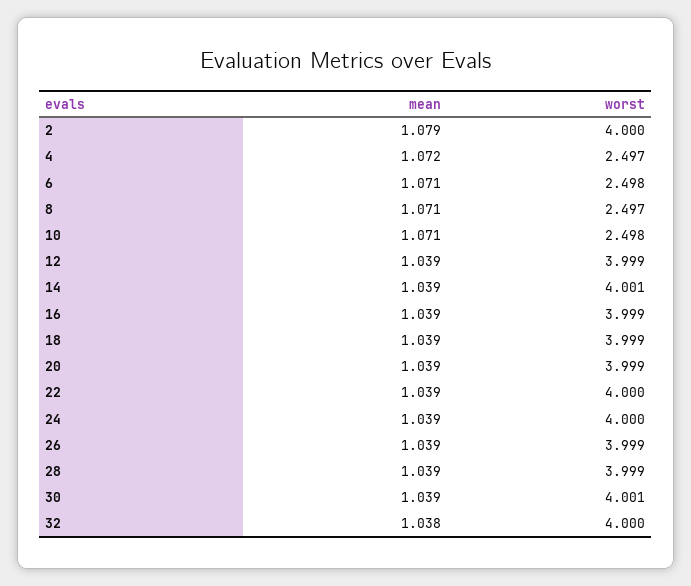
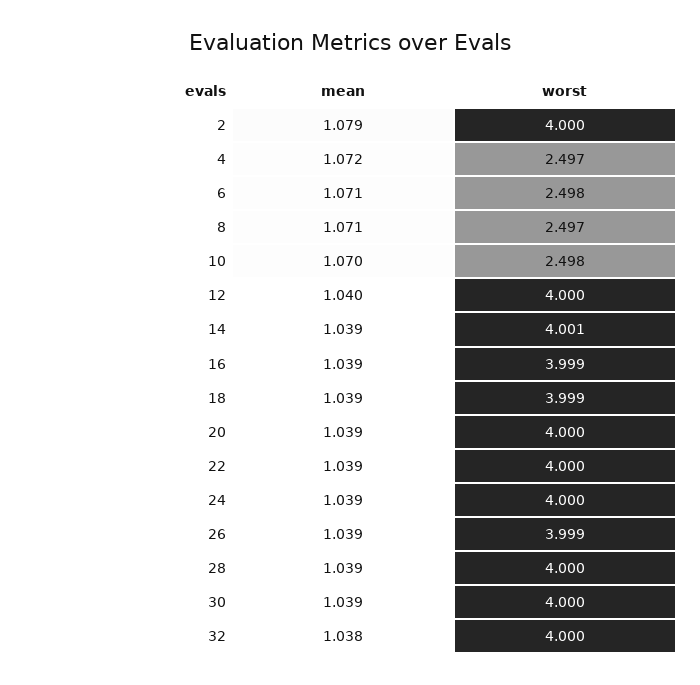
  {
    "mean": {
      "2": 1.079,
      "4": 1.072,
      "6": 1.071,
      "8": 1.071,
-     "10": 1.071,
+     "10": 1.07,
-     "12": 1.039,
+     "12": 1.04,
      "14": 1.039,
      "16": 1.039,
      "18": 1.039,
      "20": 1.039,
      "22": 1.039,
      "24": 1.039,
      "26": 1.039,
      "28": 1.039,
      "30": 1.039,
      "32": 1.038
    },
    "worst": {
      "2": 4,
      "4": 2.497,
      "6": 2.498,
      "8": 2.497,
      "10": 2.498,
-     "12": 3.999,
+     "12": 4,
      "14": 4.001,
      "16": 3.999,
      "18": 3.999,
-     "20": 3.999,
+     "20": 4,
      "22": 4,
      "24": 4,
      "26": 3.999,
-     "28": 3.999,
+     "28": 4,
-     "30": 4.001,
+     "30": 4,
      "32": 4
    }
  }

